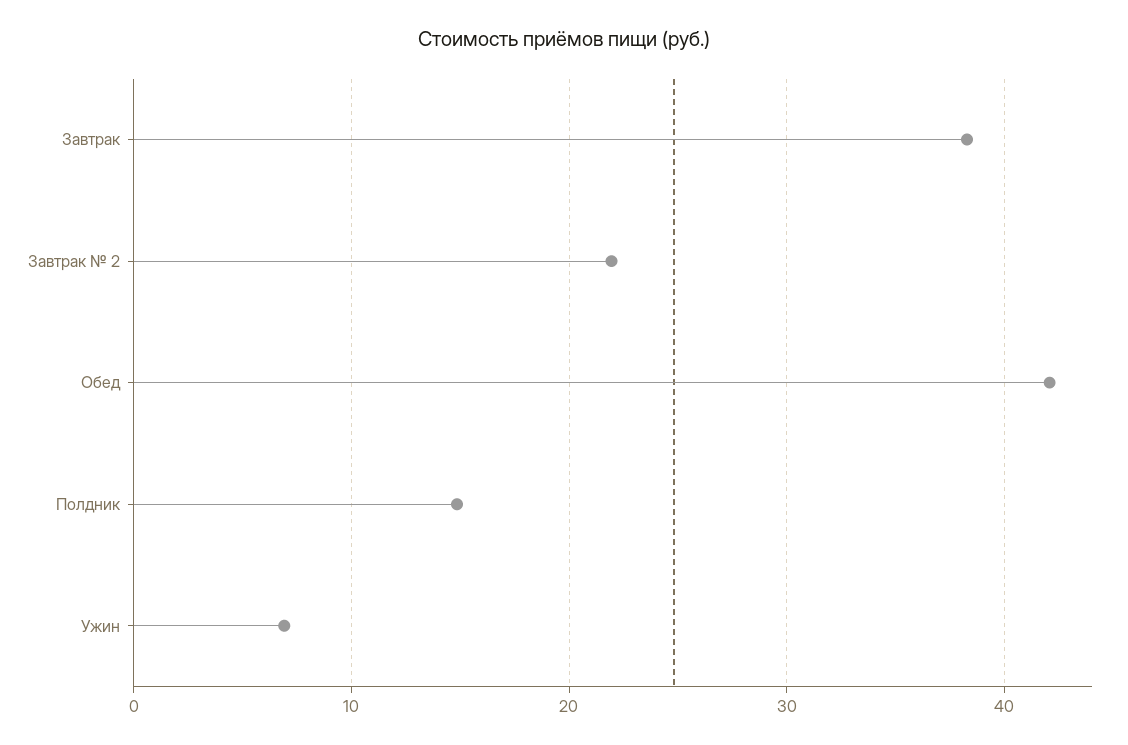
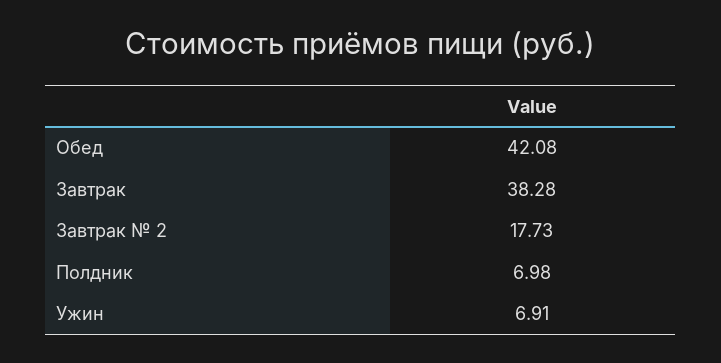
  {
    "Завтрак": 38.28,
-   "Завтрак № 2": 22,
+   "Завтрак № 2": 17.73,
    "Обед": 42.08,
-   "Полдник": 15,
+   "Полдник": 6.98,
    "Ужин": 6.91
  }

